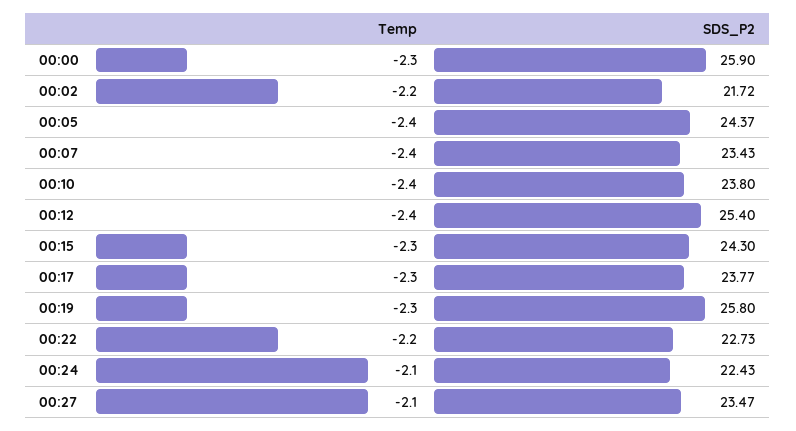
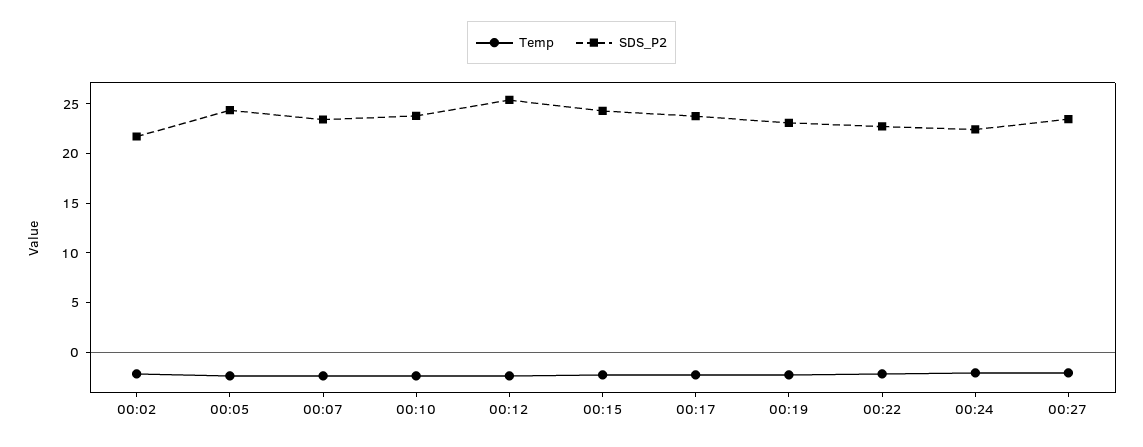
  {
    "Temp": {
-     "00:00": -2.3,
      "00:02": -2.2,
      "00:05": -2.4,
      "00:07": -2.4,
      "00:10": -2.4,
      "00:12": -2.4,
      "00:15": -2.3,
      "00:17": -2.3,
      "00:19": -2.3,
      "00:22": -2.2,
      "00:24": -2.1,
      "00:27": -2.1
    },
    "SDS_P2": {
-     "00:00": 25.9,
      "00:02": 21.72,
      "00:05": 24.37,
      "00:07": 23.43,
      "00:10": 23.8,
      "00:12": 25.4,
      "00:15": 24.3,
      "00:17": 23.77,
-     "00:19": 25.8,
+     "00:19": 23,
      "00:22": 22.73,
      "00:24": 22.43,
      "00:27": 23.47
    }
  }

